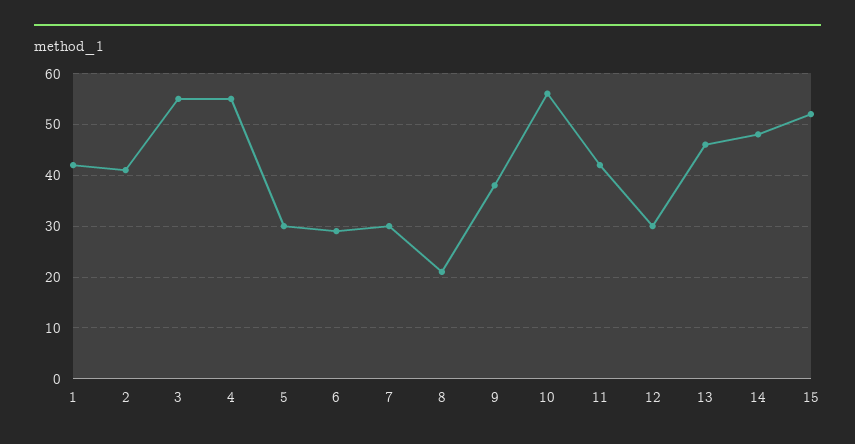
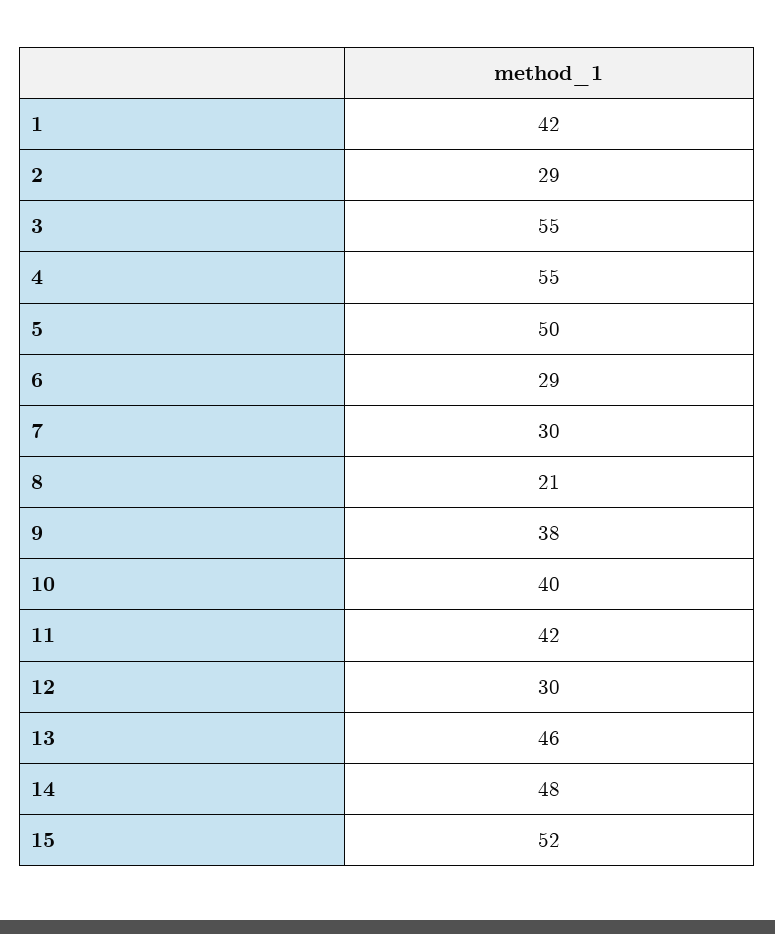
  {
    "1": 42,
-   "2": 40,
+   "2": 29,
    "3": 55,
    "4": 55,
-   "5": 30,
+   "5": 50,
    "6": 29,
    "7": 30,
    "8": 21,
    "9": 38,
-   "10": 55,
+   "10": 40,
    "11": 42,
    "12": 30,
    "13": 46,
    "14": 48,
    "15": 52
  }

